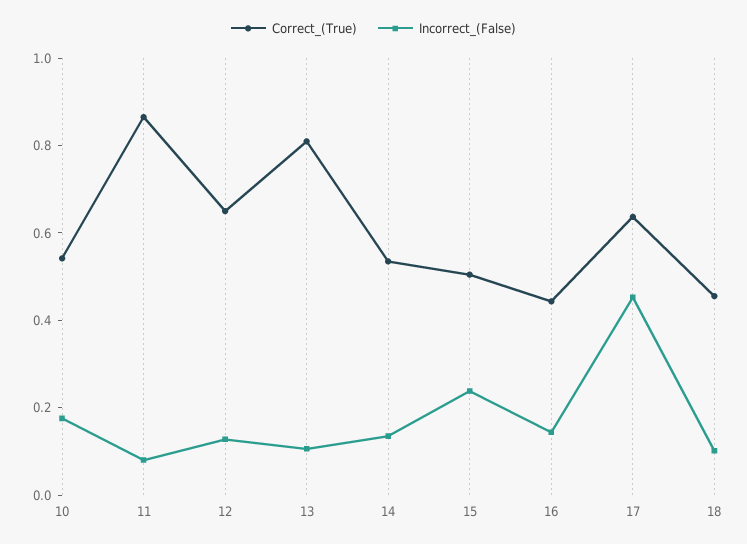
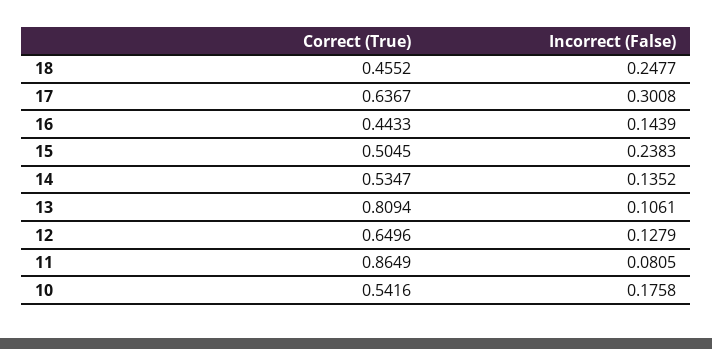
  {
    "Correct_(True)": {
      "10": 0.5416,
      "11": 0.8649,
      "12": 0.6496,
      "13": 0.8094,
      "14": 0.5347,
      "15": 0.5045,
      "16": 0.4433,
      "17": 0.6367,
      "18": 0.4552
    },
    "Incorrect_(False)": {
      "10": 0.1758,
      "11": 0.0805,
      "12": 0.1279,
      "13": 0.1061,
      "14": 0.1352,
      "15": 0.2383,
      "16": 0.1439,
-     "17": 0.45,
+     "17": 0.3008,
-     "18": 0.1
+     "18": 0.2477
    }
  }

